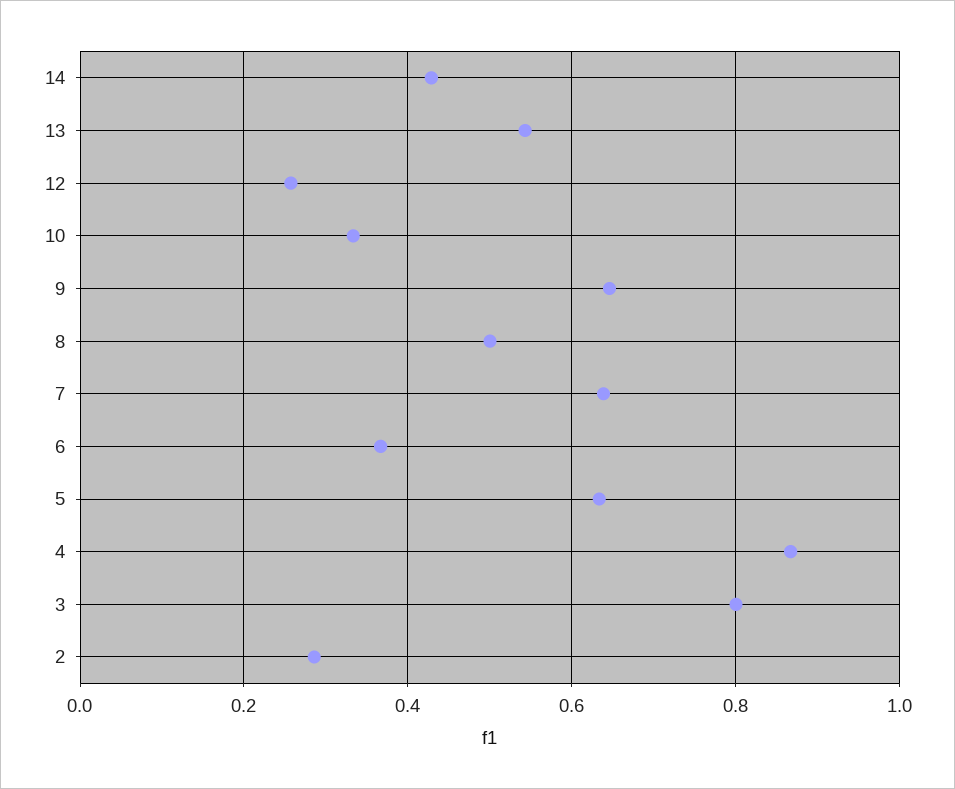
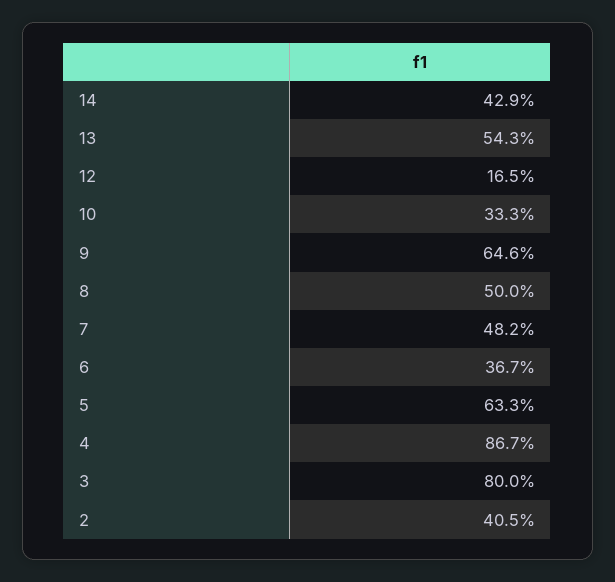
  {
    "14": 0.429,
    "13": 0.543,
-   "12": 0.26,
+   "12": 0.165,
    "10": 0.333,
    "9": 0.646,
    "8": 0.5,
-   "7": 0.64,
+   "7": 0.482,
    "6": 0.367,
    "5": 0.633,
    "4": 0.867,
    "3": 0.8,
-   "2": 0.28
+   "2": 0.405
  }

